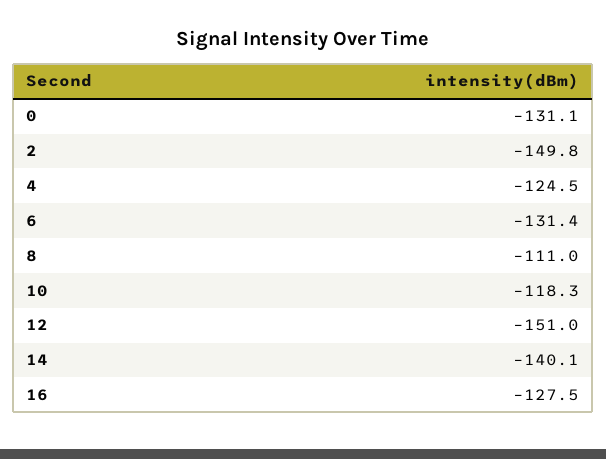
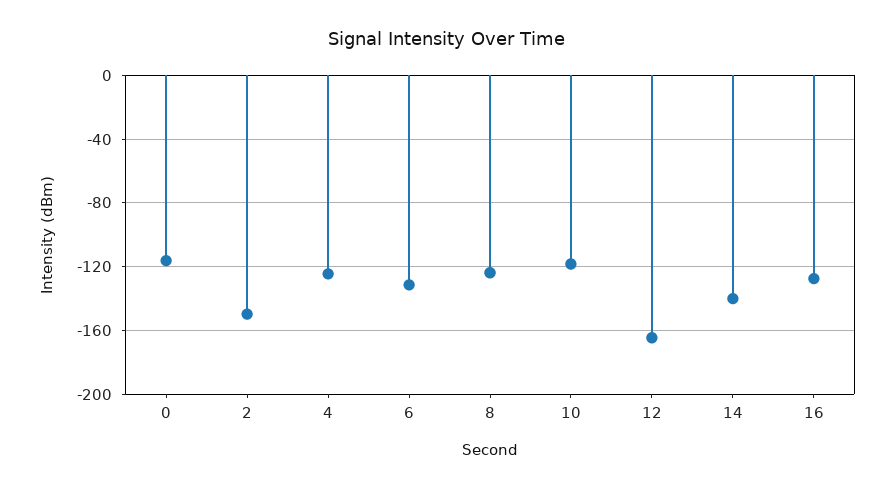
  {
-   "0": -131.1,
+   "0": -115,
    "2": -149.8,
    "4": -124.5,
    "6": -131.4,
-   "8": -111,
+   "8": -125,
    "10": -118.3,
-   "12": -151,
+   "12": -165,
    "14": -140.1,
    "16": -127.5
  }

